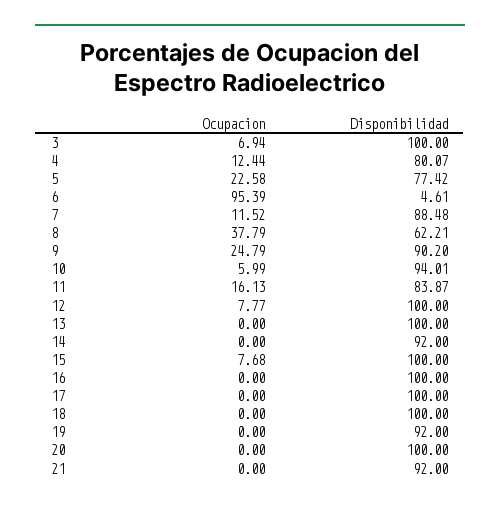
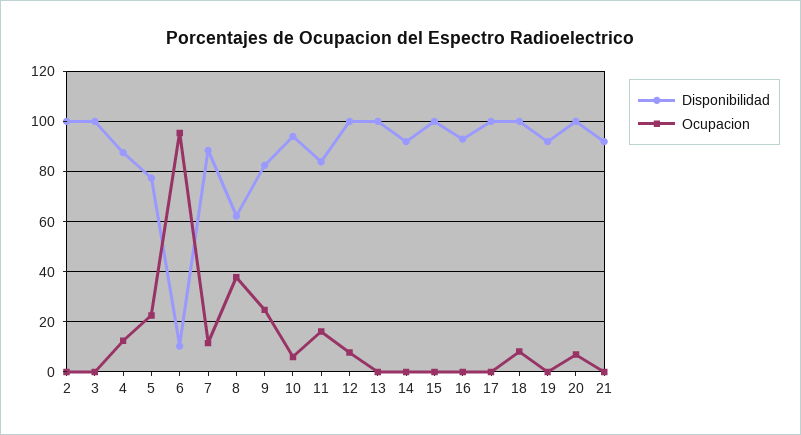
  {
    "Ocupacion": {
-     "3": 6.94,
+     "3": 0,
      "4": 12.44,
      "5": 22.58,
      "6": 95.39,
      "7": 11.52,
      "8": 37.79,
      "9": 24.79,
      "10": 5.99,
      "11": 16.13,
      "12": 7.77,
      "13": 0,
      "14": 0,
-     "15": 7.68,
+     "15": 0,
      "16": 0,
      "17": 0,
-     "18": 0,
+     "18": 7.5,
      "19": 0,
-     "20": 0,
+     "20": 7.5,
-     "21": 0
+     "21": 0,
+     "2": 0
    },
    "Disponibilidad": {
      "3": 100,
-     "4": 80.07,
+     "4": 87.5,
      "5": 77.42,
-     "6": 4.61,
+     "6": 10,
      "7": 88.48,
      "8": 62.21,
-     "9": 90.2,
+     "9": 82.5,
      "10": 94.01,
      "11": 83.87,
      "12": 100,
      "13": 100,
      "14": 92,
      "15": 100,
-     "16": 100,
+     "16": 92.5,
      "17": 100,
      "18": 100,
      "19": 92,
      "20": 100,
-     "21": 92
+     "21": 92,
+     "2": 100
    }
  }

